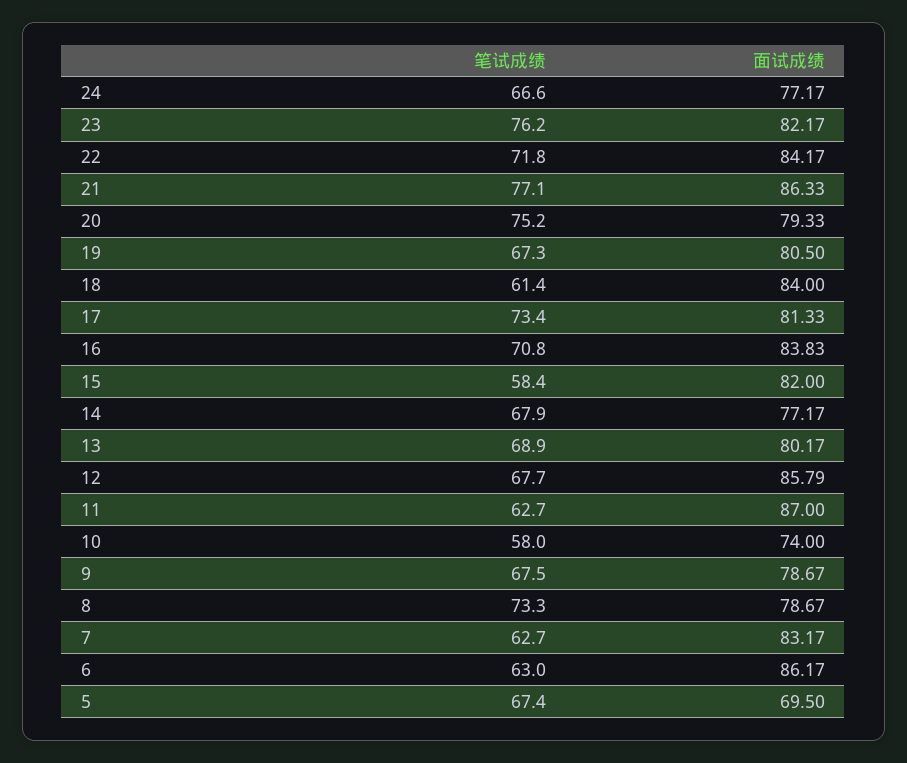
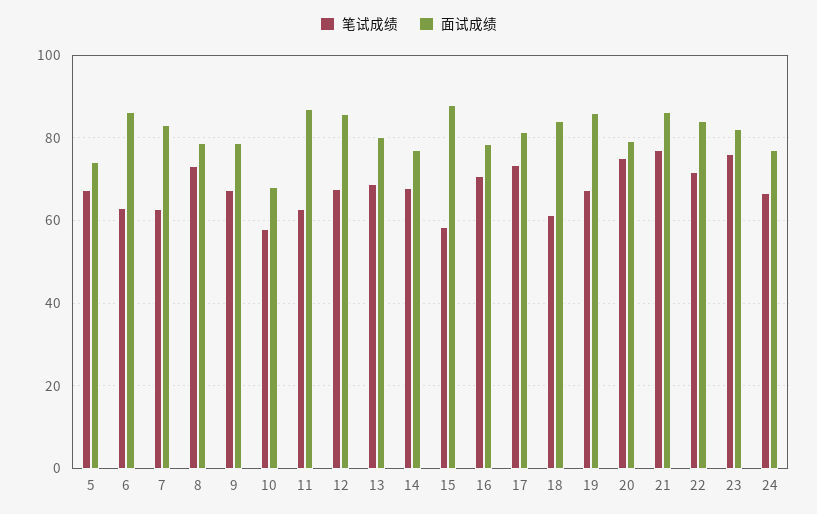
  {
    "笔试成绩": {
      "24": 66.6,
      "23": 76.2,
      "22": 71.8,
      "21": 77.1,
      "20": 75.2,
      "19": 67.3,
      "18": 61.4,
      "17": 73.4,
      "16": 70.8,
      "15": 58.4,
      "14": 67.9,
      "13": 68.9,
      "12": 67.7,
      "11": 62.7,
      "10": 58,
      "9": 67.5,
      "8": 73.3,
      "7": 62.7,
      "6": 63,
      "5": 67.4
    },
    "面试成绩": {
      "24": 77.17,
      "23": 82.17,
      "22": 84.17,
      "21": 86.33,
      "20": 79.33,
-     "19": 80.5,
+     "19": 86,
      "18": 84,
      "17": 81.33,
-     "16": 83.83,
+     "16": 78,
-     "15": 82,
+     "15": 88,
      "14": 77.17,
      "13": 80.17,
      "12": 85.79,
      "11": 87,
-     "10": 74,
+     "10": 68,
      "9": 78.67,
      "8": 78.67,
      "7": 83.17,
      "6": 86.17,
-     "5": 69.5
+     "5": 74
    }
  }

